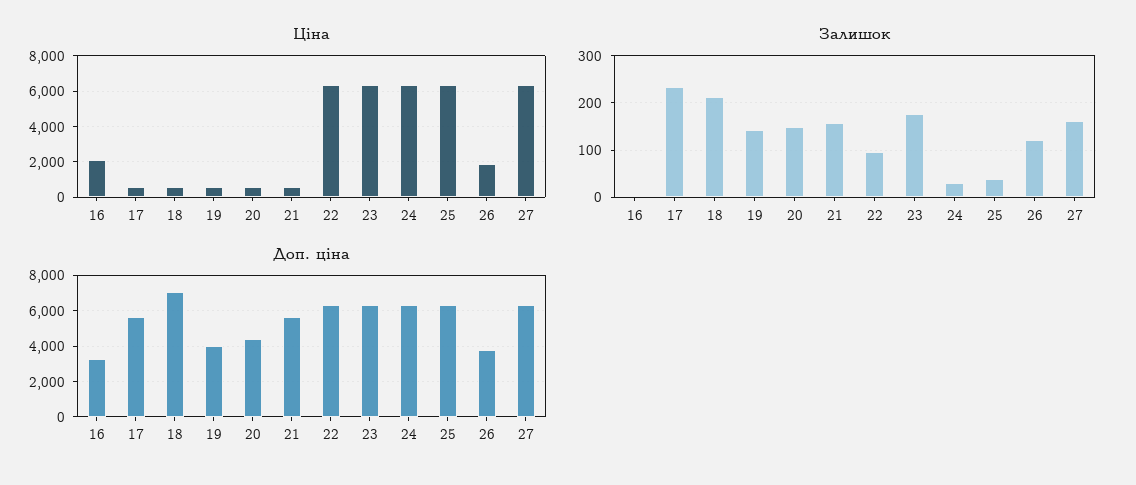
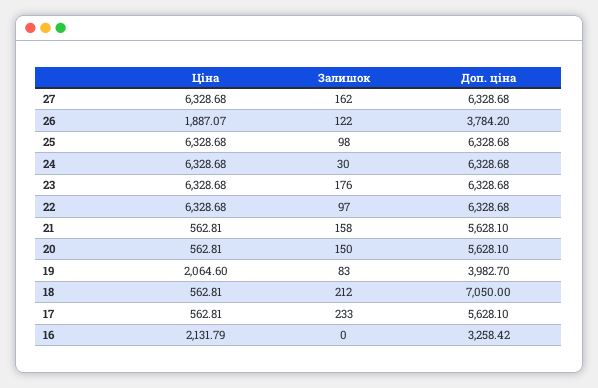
  {
    "Ціна": {
      "16": 2131.79,
      "17": 562.81,
      "18": 562.81,
-     "19": 500,
+     "19": 2064.6,
      "20": 562.81,
      "21": 562.81,
      "22": 6328.68,
      "23": 6328.68,
      "24": 6328.68,
      "25": 6328.68,
      "26": 1887.07,
      "27": 6328.68
    },
    "Залишок": {
      "16": 0,
      "17": 233,
      "18": 212,
-     "19": 140,
+     "19": 83,
      "20": 150,
      "21": 158,
      "22": 97,
      "23": 176,
      "24": 30,
-     "25": 40,
+     "25": 98,
      "26": 122,
      "27": 162
    },
    "Доп. ціна": {
      "16": 3258.42,
      "17": 5628.1,
      "18": 7050,
      "19": 3982.7,
-     "20": 4500,
+     "20": 5628.1,
      "21": 5628.1,
      "22": 6328.68,
      "23": 6328.68,
      "24": 6328.68,
      "25": 6328.68,
      "26": 3784.2,
      "27": 6328.68
    }
  }

